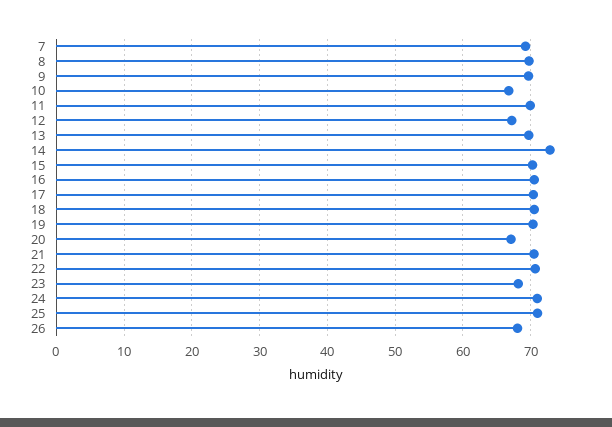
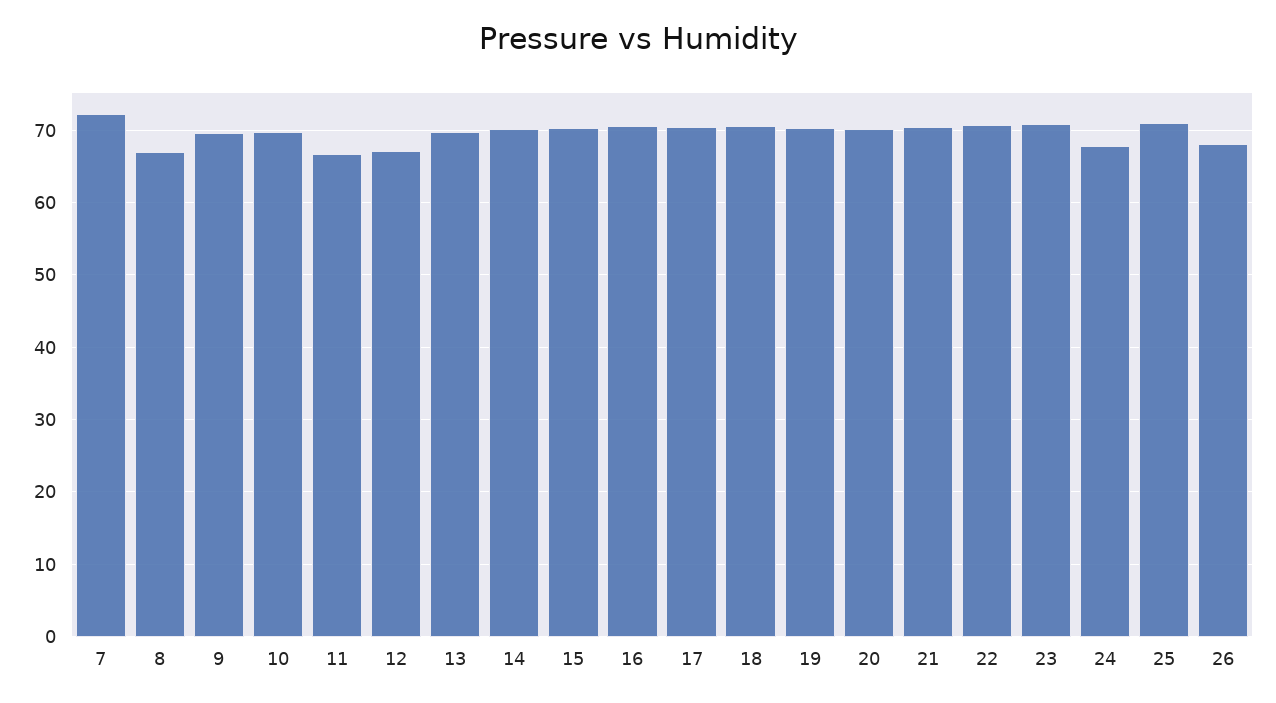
  {
-   "7": 69,
+   "7": 72,
-   "8": 70,
+   "8": 67,
    "9": 70,
-   "10": 67,
+   "10": 70,
-   "11": 70,
+   "11": 67,
    "12": 67,
    "13": 70,
-   "14": 73,
+   "14": 70,
    "15": 70,
    "16": 71,
    "17": 70,
    "18": 71,
    "19": 70,
-   "20": 67,
+   "20": 70,
    "21": 70,
    "22": 71,
-   "23": 68,
+   "23": 71,
-   "24": 71,
+   "24": 68,
    "25": 71,
    "26": 68
  }

